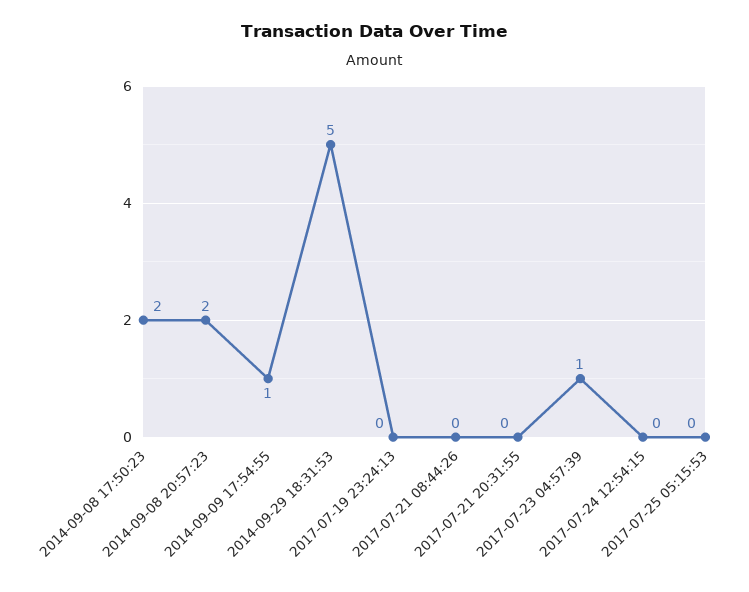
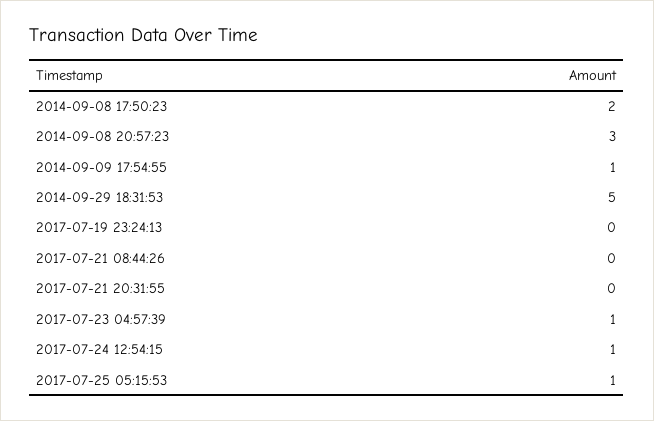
  {
    "2014-09-08 17:50:23": 2,
-   "2014-09-08 20:57:23": 2,
+   "2014-09-08 20:57:23": 3,
    "2014-09-09 17:54:55": 1,
    "2014-09-29 18:31:53": 5,
    "2017-07-19 23:24:13": 0,
    "2017-07-21 08:44:26": 0,
    "2017-07-21 20:31:55": 0,
    "2017-07-23 04:57:39": 1,
-   "2017-07-24 12:54:15": 0,
+   "2017-07-24 12:54:15": 1,
-   "2017-07-25 05:15:53": 0
+   "2017-07-25 05:15:53": 1
  }

